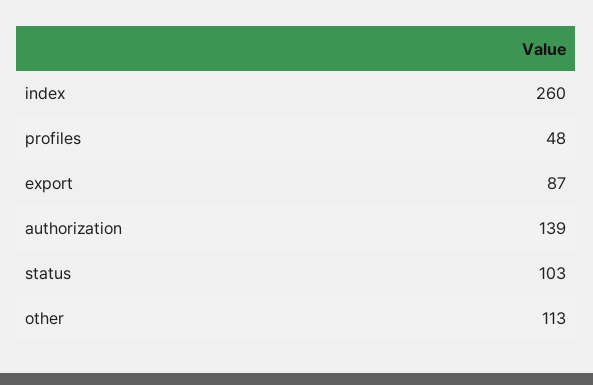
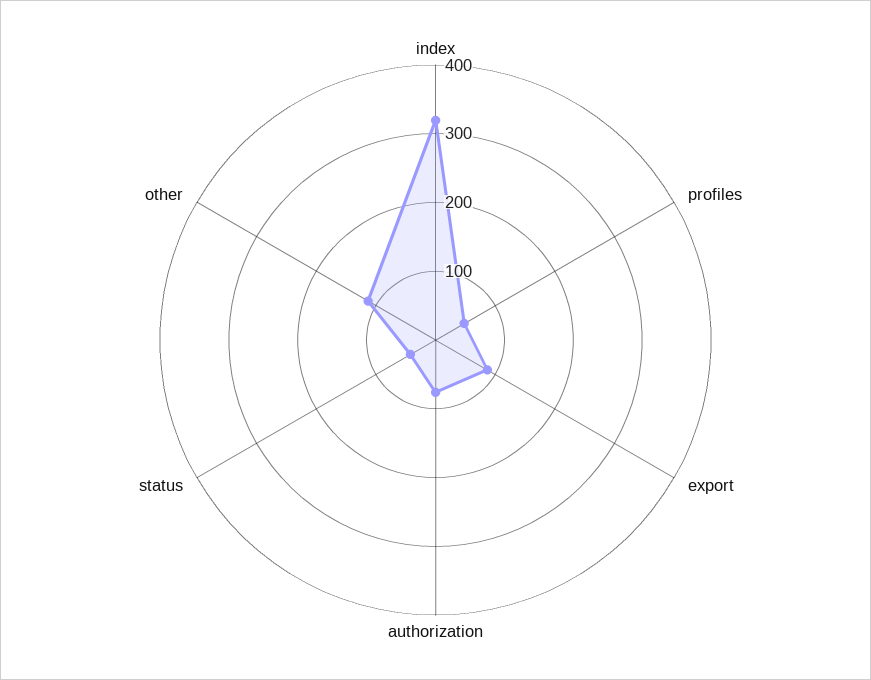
  {
-   "index": 260,
+   "index": 320,
    "profiles": 48,
    "export": 87,
-   "authorization": 139,
+   "authorization": 80,
-   "status": 103,
+   "status": 40,
    "other": 113
  }

